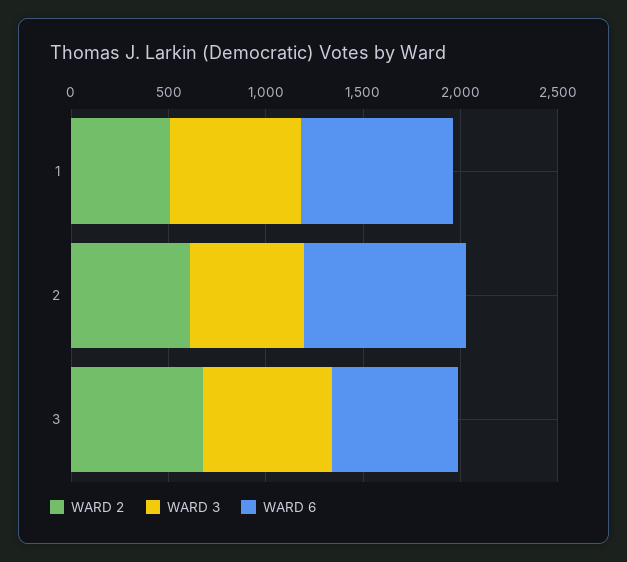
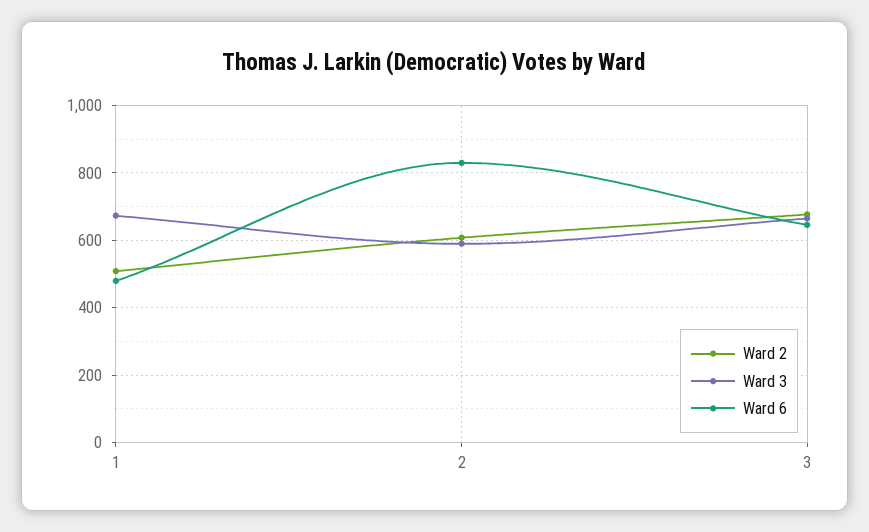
  {
    "WARD 2": {
      "1": 500,
      "2": 600,
      "3": 680
    },
    "WARD 3": {
      "1": 680,
      "2": 600,
      "3": 660
    },
    "WARD 6": {
-     "1": 800,
+     "1": 480,
      "2": 840,
      "3": 640
    }
  }

